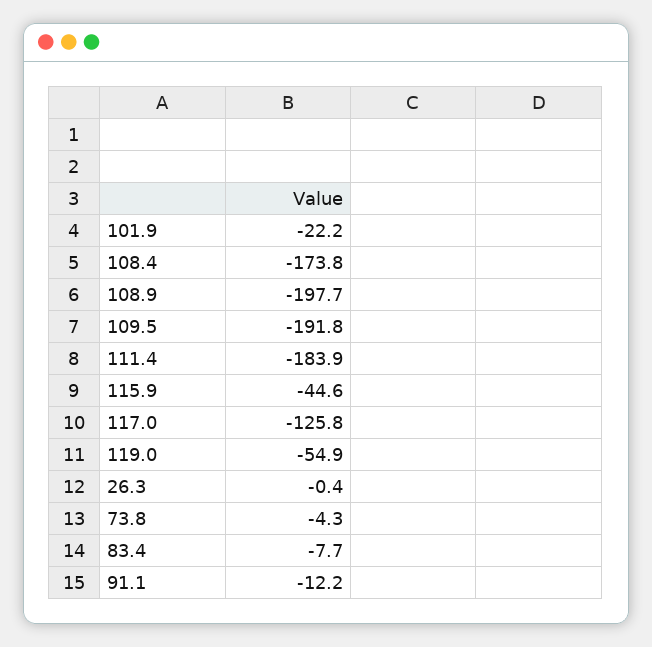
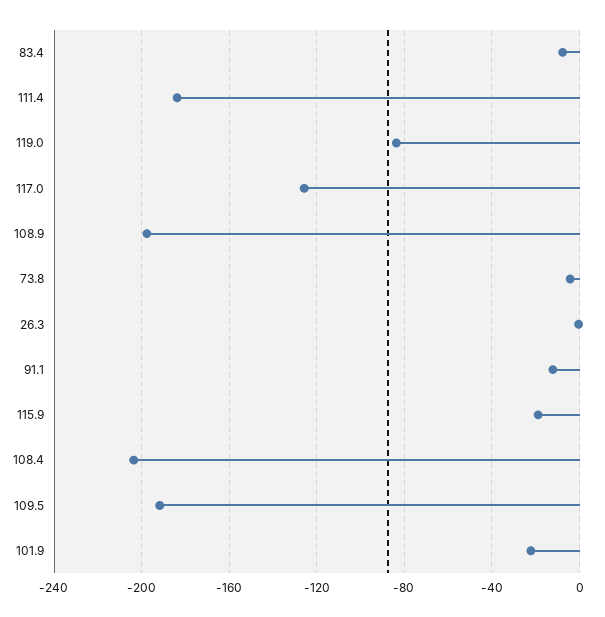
  {
    "101.9": -22.2,
-   "108.4": -173.8,
+   "108.4": -205,
    "108.9": -197.7,
    "109.5": -191.8,
    "111.4": -183.9,
-   "115.9": -44.6,
+   "115.9": -20,
    "117.0": -125.8,
-   "119.0": -54.9,
+   "119.0": -85,
    "26.3": -0.4,
    "73.8": -4.3,
    "83.4": -7.7,
    "91.1": -12.2
  }

